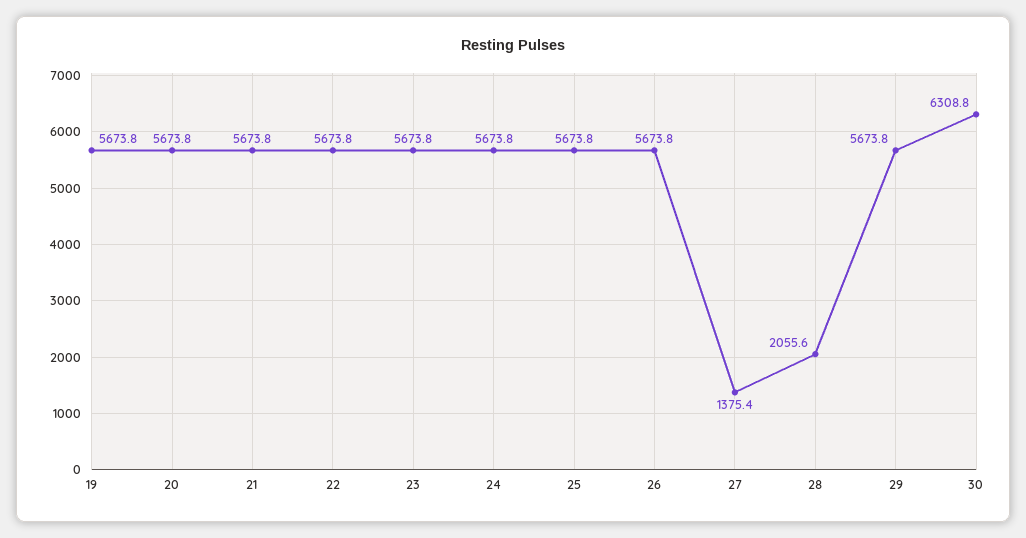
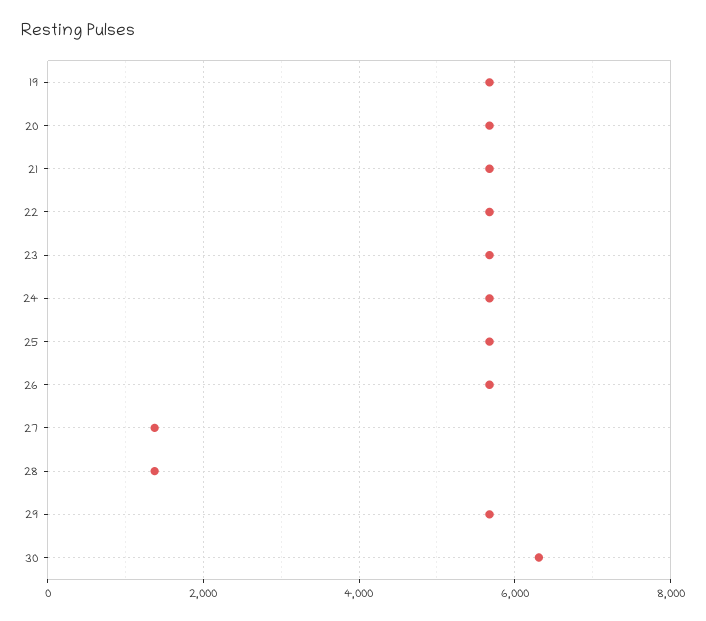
  {
    "19": 5673.8,
    "20": 5673.8,
    "21": 5673.8,
    "22": 5673.8,
    "23": 5673.8,
    "24": 5673.8,
    "25": 5673.8,
    "26": 5673.8,
    "27": 1375.4,
-   "28": 2055.6,
+   "28": 1400,
    "29": 5673.8,
    "30": 6308.8
  }

